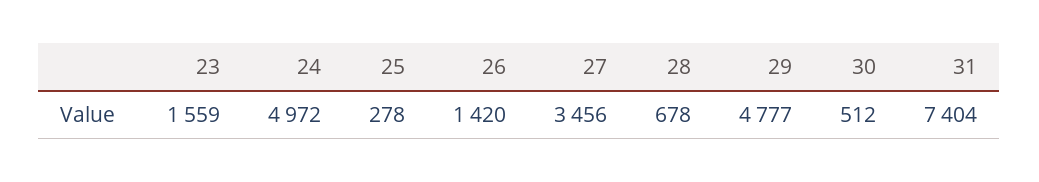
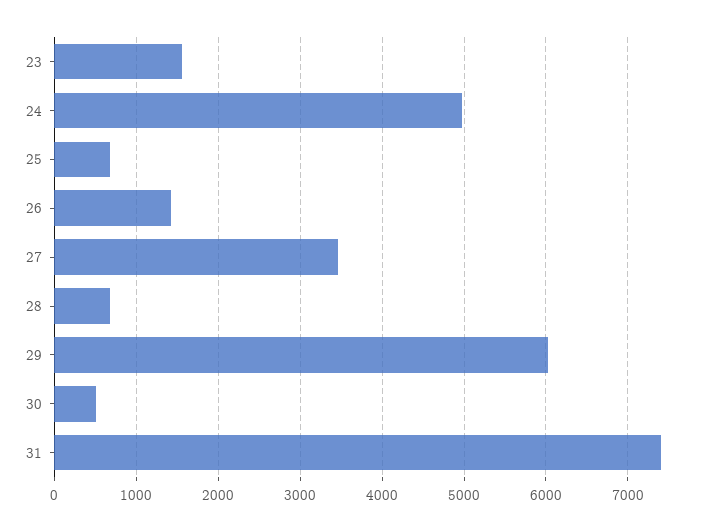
  {
    "23": 1559,
    "24": 4972,
-   "25": 278,
+   "25": 700,
    "26": 1420,
    "27": 3456,
    "28": 678,
-   "29": 4777,
+   "29": 6000,
    "30": 512,
    "31": 7404
  }

